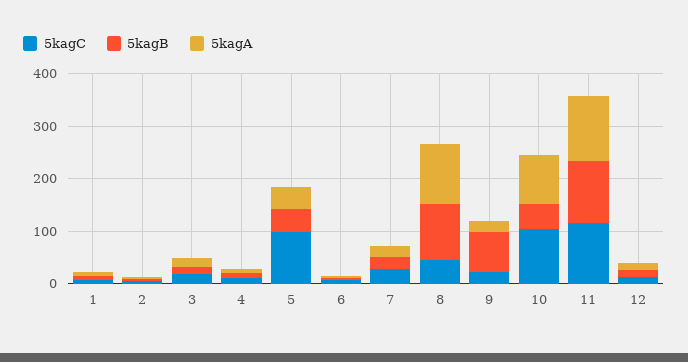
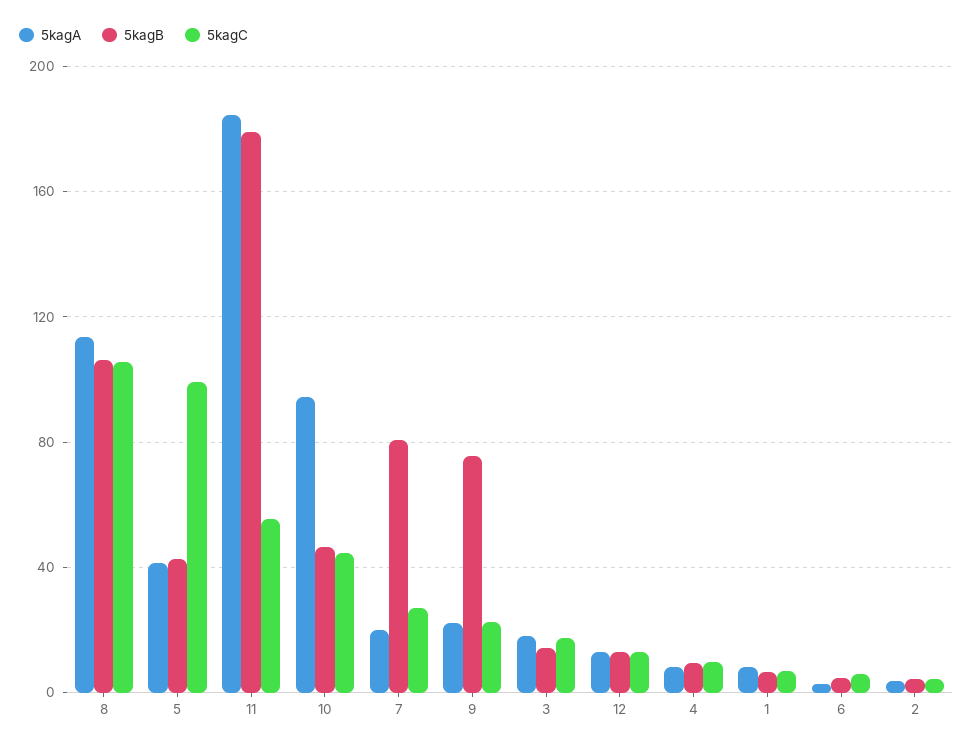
  {
    "5kagC": {
      "1": 5,
      "2": 5,
      "3": 15,
      "4": 10,
      "5": 100,
      "6": 5,
      "7": 25,
-     "8": 40,
+     "8": 105,
      "9": 25,
-     "10": 100,
+     "10": 45,
-     "11": 120,
+     "11": 55,
      "12": 15
    },
    "5kagB": {
      "1": 5,
      "2": 5,
      "3": 15,
      "4": 10,
      "5": 45,
      "6": 5,
-     "7": 20,
+     "7": 80,
      "8": 105,
      "9": 75,
      "10": 45,
-     "11": 120,
+     "11": 180,
      "12": 15
    },
    "5kagA": {
      "1": 10,
      "2": 5,
      "3": 20,
      "4": 10,
      "5": 40,
      "6": 5,
      "7": 20,
      "8": 115,
      "9": 20,
      "10": 95,
-     "11": 120,
+     "11": 185,
      "12": 15
    }
  }

